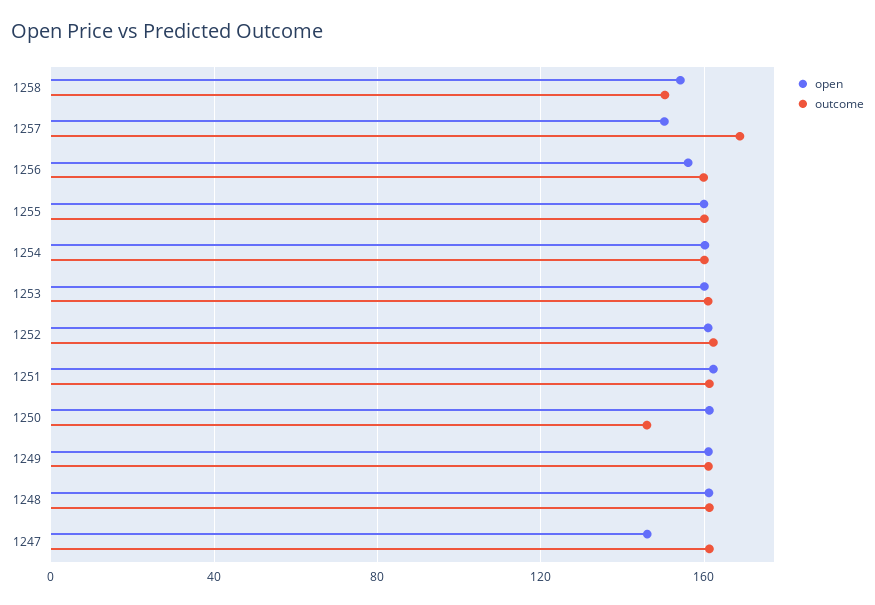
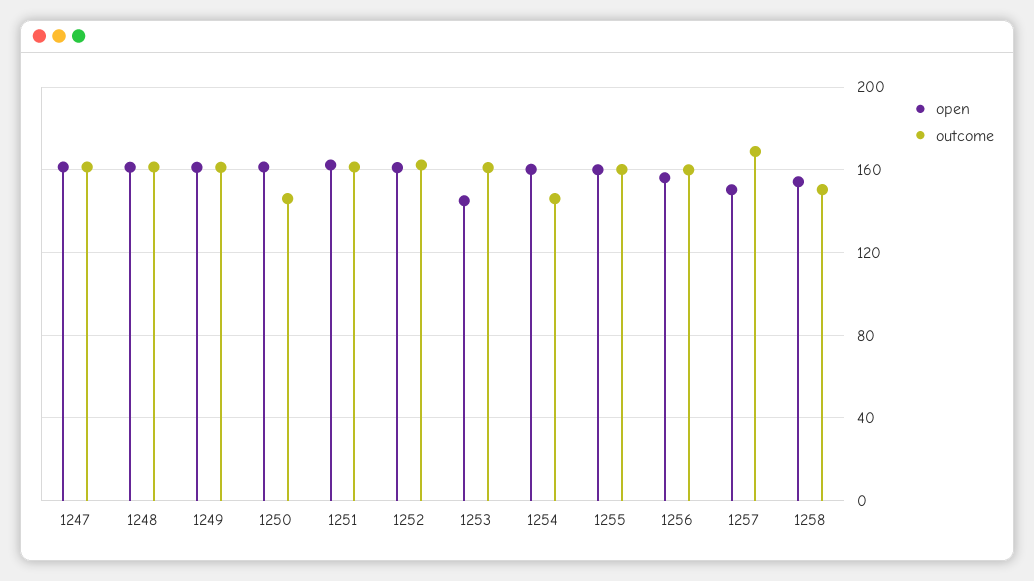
  {
    "open": {
      "1258": 155,
      "1257": 150,
      "1256": 155,
      "1255": 160,
      "1254": 160,
-     "1253": 160,
+     "1253": 145,
      "1252": 160,
      "1251": 160,
      "1250": 160,
      "1249": 160,
      "1248": 160,
-     "1247": 145
+     "1247": 160
    },
    "outcome": {
      "1258": 150,
      "1257": 170,
      "1256": 160,
      "1255": 160,
-     "1254": 160,
+     "1254": 145,
      "1253": 160,
      "1252": 160,
      "1251": 160,
      "1250": 145,
      "1249": 160,
      "1248": 160,
      "1247": 160
    }
  }

